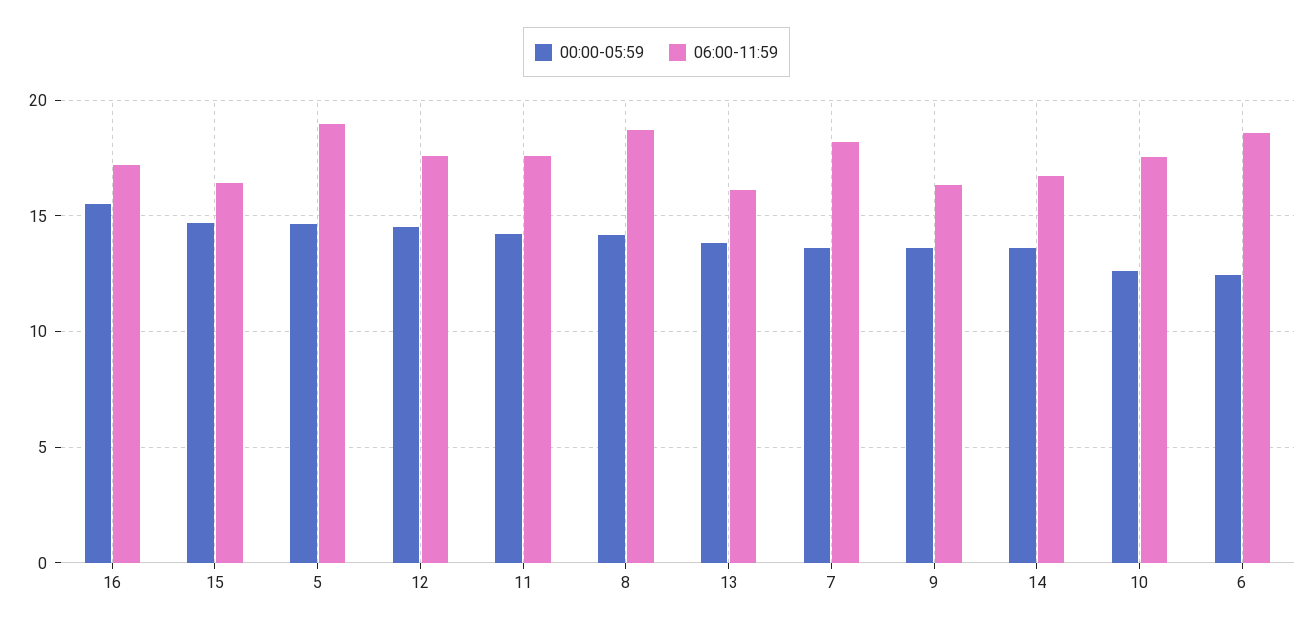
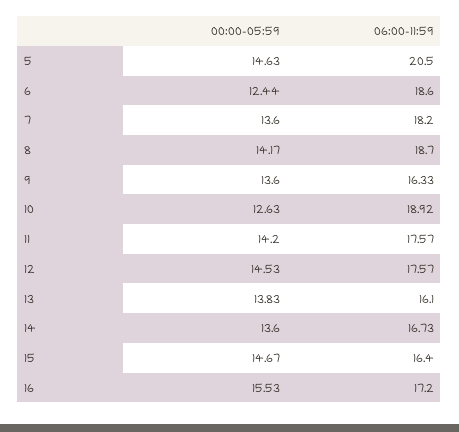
  {
    "00:00-05:59": {
      "16": 15.53,
      "15": 14.67,
      "5": 14.63,
      "12": 14.53,
      "11": 14.2,
      "8": 14.17,
      "13": 13.83,
      "7": 13.6,
      "9": 13.6,
      "14": 13.6,
      "10": 12.63,
      "6": 12.44
    },
    "06:00-11:59": {
      "16": 17.2,
      "15": 16.4,
-     "5": 19,
+     "5": 20.5,
      "12": 17.57,
      "11": 17.57,
      "8": 18.7,
      "13": 16.1,
      "7": 18.2,
      "9": 16.33,
      "14": 16.73,
-     "10": 17.5,
+     "10": 18.92,
      "6": 18.6
    }
  }

